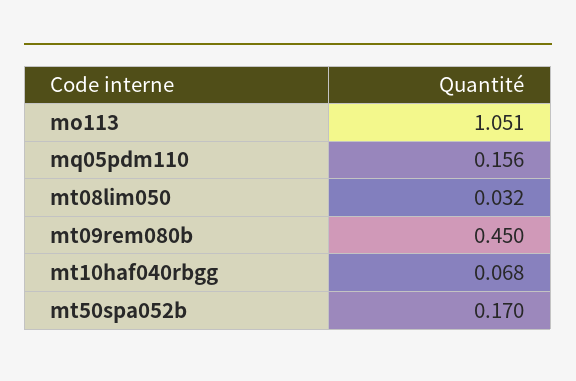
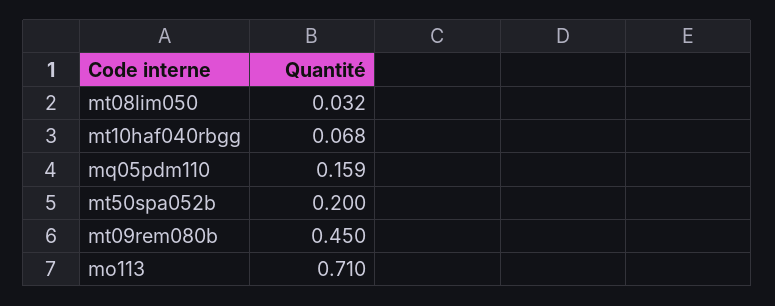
  {
-   "mo113": 1.051,
+   "mo113": 0.71,
-   "mq05pdm110": 0.156,
+   "mq05pdm110": 0.159,
    "mt08lim050": 0.032,
    "mt09rem080b": 0.45,
    "mt10haf040rbgg": 0.068,
-   "mt50spa052b": 0.17
+   "mt50spa052b": 0.2
  }

